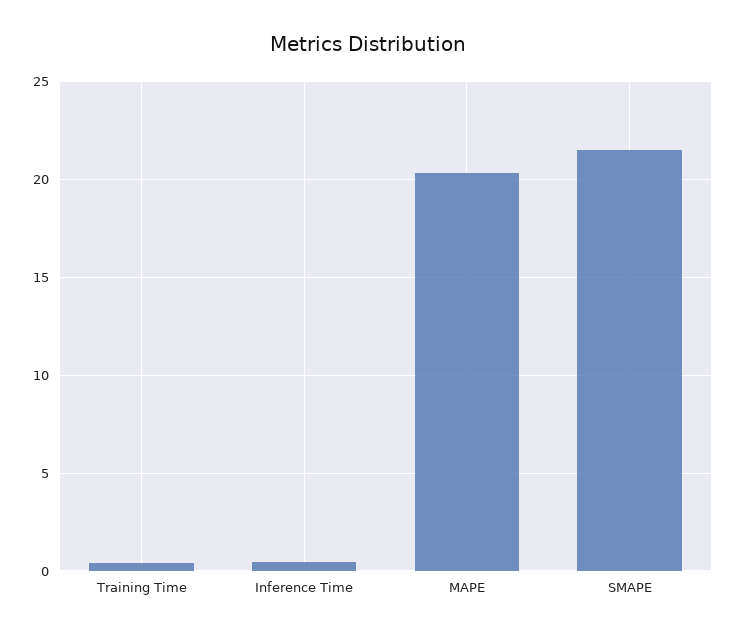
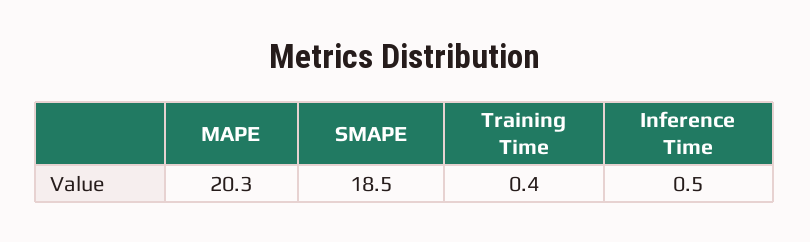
  {
    "Training Time": 0.4,
    "Inference Time": 0.5,
    "MAPE": 20.3,
-   "SMAPE": 21.5
+   "SMAPE": 18.5
  }

